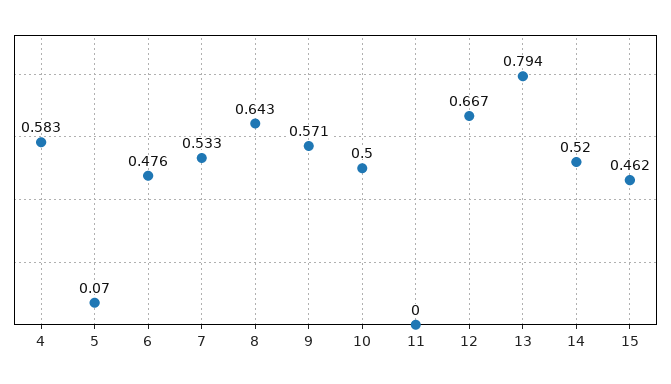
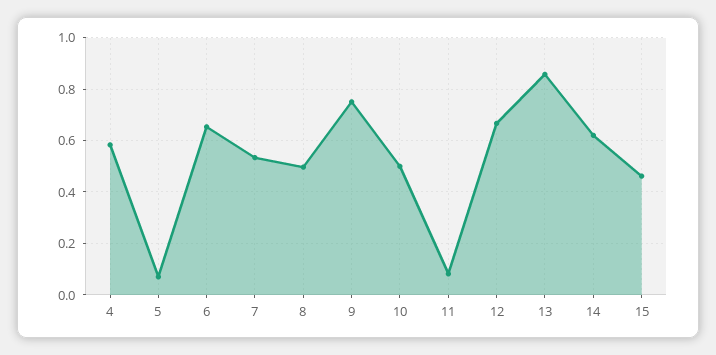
  {
    "4": 0.583,
    "5": 0.07,
-   "6": 0.476,
+   "6": 0.65,
    "7": 0.533,
-   "8": 0.643,
+   "8": 0.5,
-   "9": 0.571,
+   "9": 0.75,
    "10": 0.5,
-   "11": 0,
+   "11": 0.075,
    "12": 0.667,
-   "13": 0.794,
+   "13": 0.85,
-   "14": 0.52,
+   "14": 0.625,
    "15": 0.462
  }

